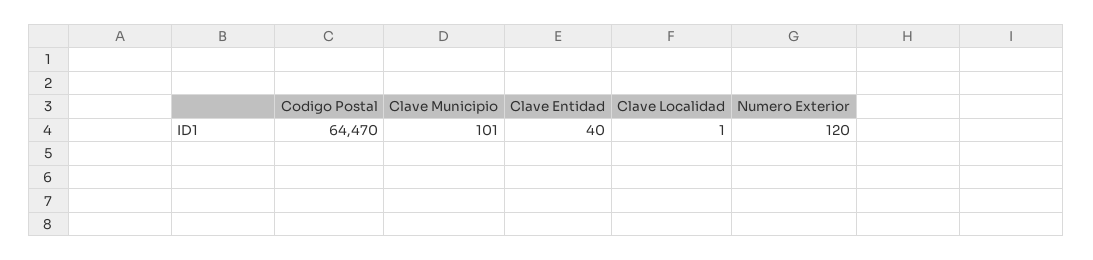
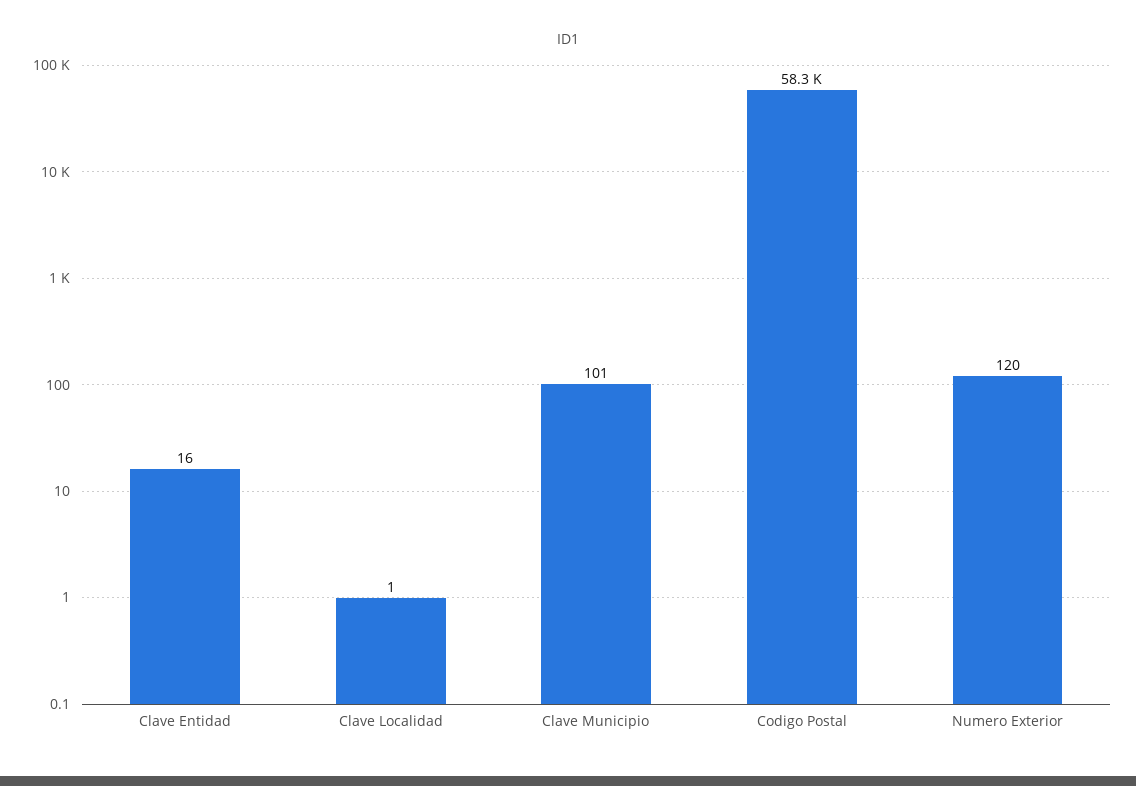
  {
-   "Codigo Postal": 64470,
+   "Codigo Postal": 58300,
    "Clave Municipio": 101,
-   "Clave Entidad": 40,
+   "Clave Entidad": 16,
    "Clave Localidad": 1,
    "Numero Exterior": 120
  }

